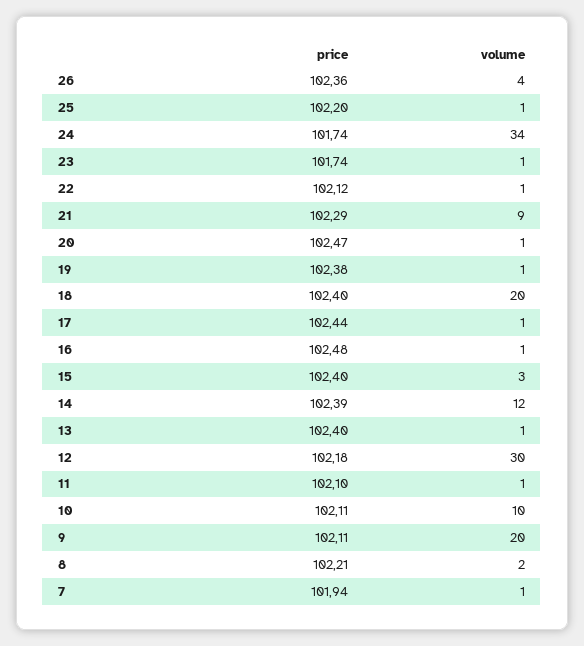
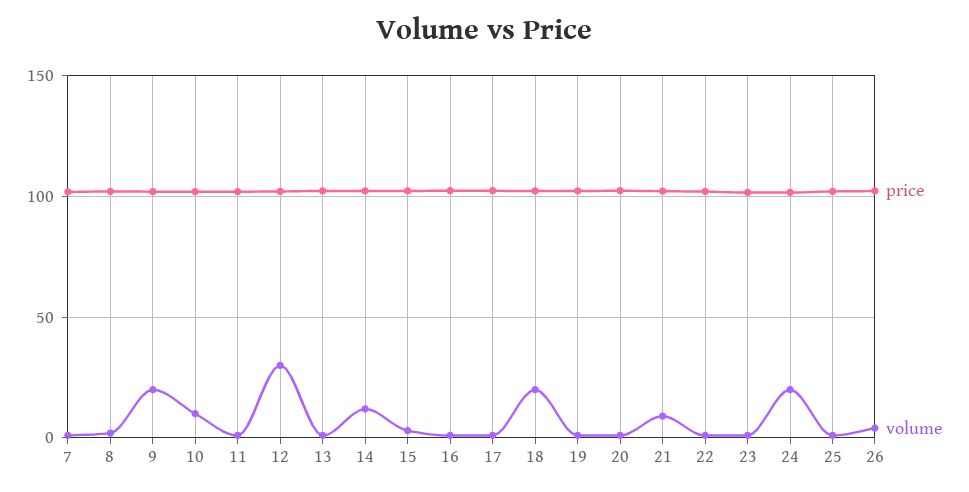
  {
    "price": {
      "26": 102.36,
      "25": 102.2,
      "24": 101.74,
      "23": 101.74,
      "22": 102.12,
      "21": 102.29,
      "20": 102.47,
      "19": 102.38,
      "18": 102.4,
      "17": 102.44,
      "16": 102.48,
      "15": 102.4,
      "14": 102.39,
      "13": 102.4,
      "12": 102.18,
      "11": 102.1,
      "10": 102.11,
      "9": 102.11,
      "8": 102.21,
      "7": 101.94
    },
    "volume": {
      "26": 4,
      "25": 1,
-     "24": 34,
+     "24": 20,
      "23": 1,
      "22": 1,
      "21": 9,
      "20": 1,
      "19": 1,
      "18": 20,
      "17": 1,
      "16": 1,
      "15": 3,
      "14": 12,
      "13": 1,
      "12": 30,
      "11": 1,
      "10": 10,
      "9": 20,
      "8": 2,
      "7": 1
    }
  }

